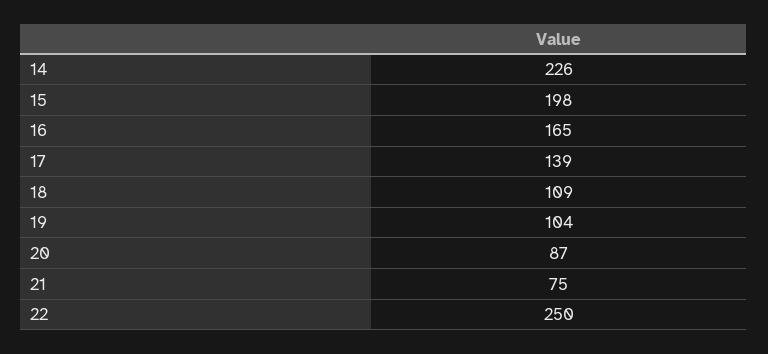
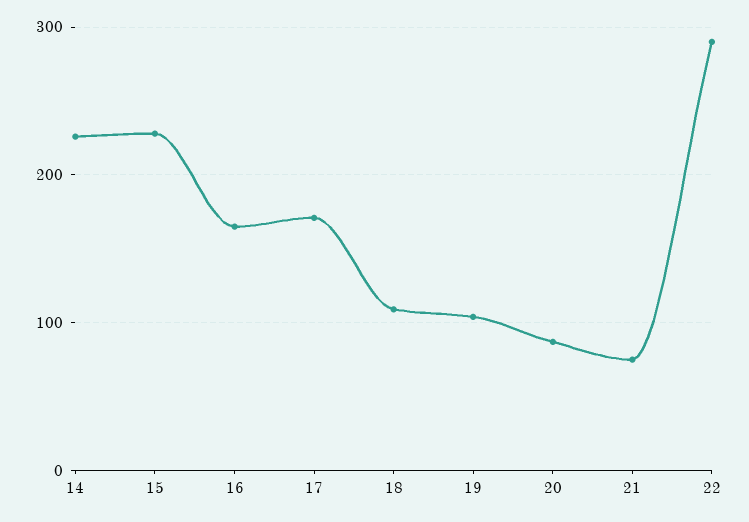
  {
    "14": 226,
-   "15": 198,
+   "15": 230,
    "16": 165,
-   "17": 139,
+   "17": 170,
    "18": 109,
    "19": 104,
    "20": 87,
    "21": 75,
-   "22": 250
+   "22": 290
  }

